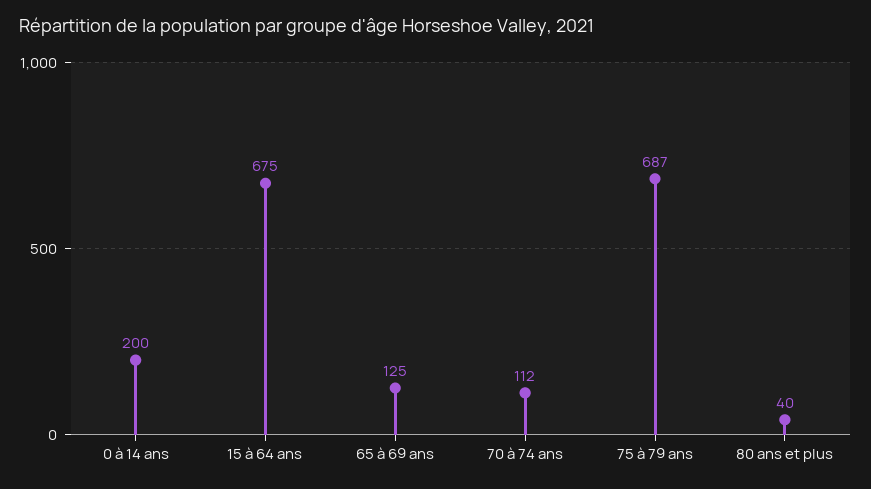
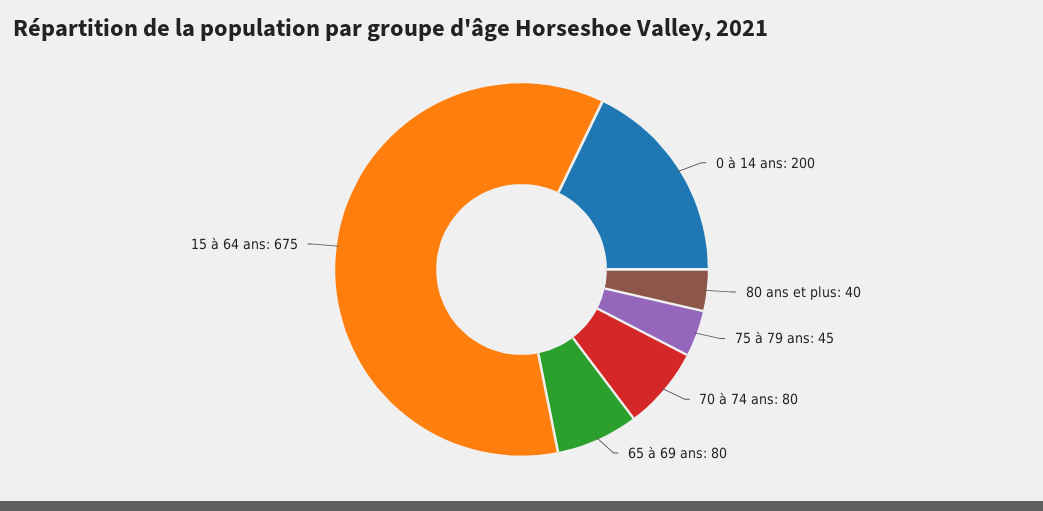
  {
    "0 à 14 ans": 200,
    "15 à 64 ans": 675,
-   "65 à 69 ans": 125,
+   "65 à 69 ans": 80,
-   "70 à 74 ans": 112,
+   "70 à 74 ans": 80,
-   "75 à 79 ans": 687,
+   "75 à 79 ans": 45,
    "80 ans et plus": 40
  }

